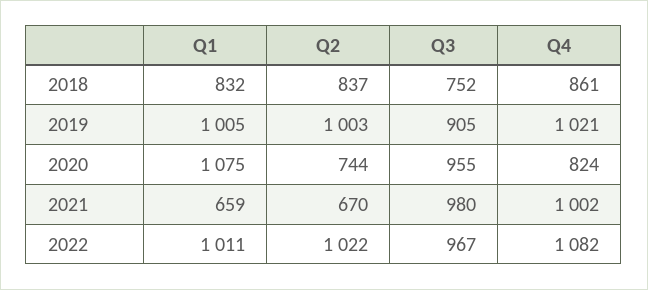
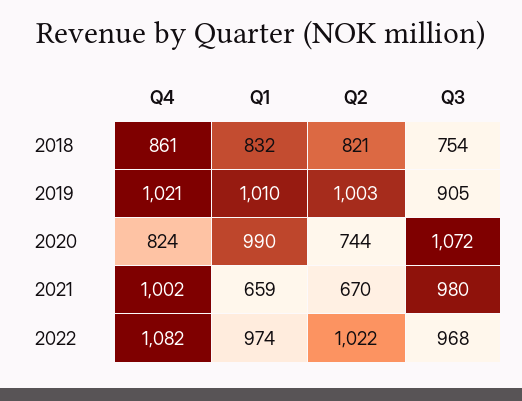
  {
    "Q1": {
      "2018": 832,
-     "2019": 1005,
+     "2019": 1010,
-     "2020": 1075,
+     "2020": 990,
      "2021": 659,
-     "2022": 1011
+     "2022": 974
    },
    "Q2": {
-     "2018": 837,
+     "2018": 821,
      "2019": 1003,
      "2020": 744,
      "2021": 670,
      "2022": 1022
    },
    "Q3": {
-     "2018": 752,
+     "2018": 754,
      "2019": 905,
-     "2020": 955,
+     "2020": 1072,
      "2021": 980,
-     "2022": 967
+     "2022": 968
    },
    "Q4": {
      "2018": 861,
      "2019": 1021,
      "2020": 824,
      "2021": 1002,
      "2022": 1082
    }
  }

